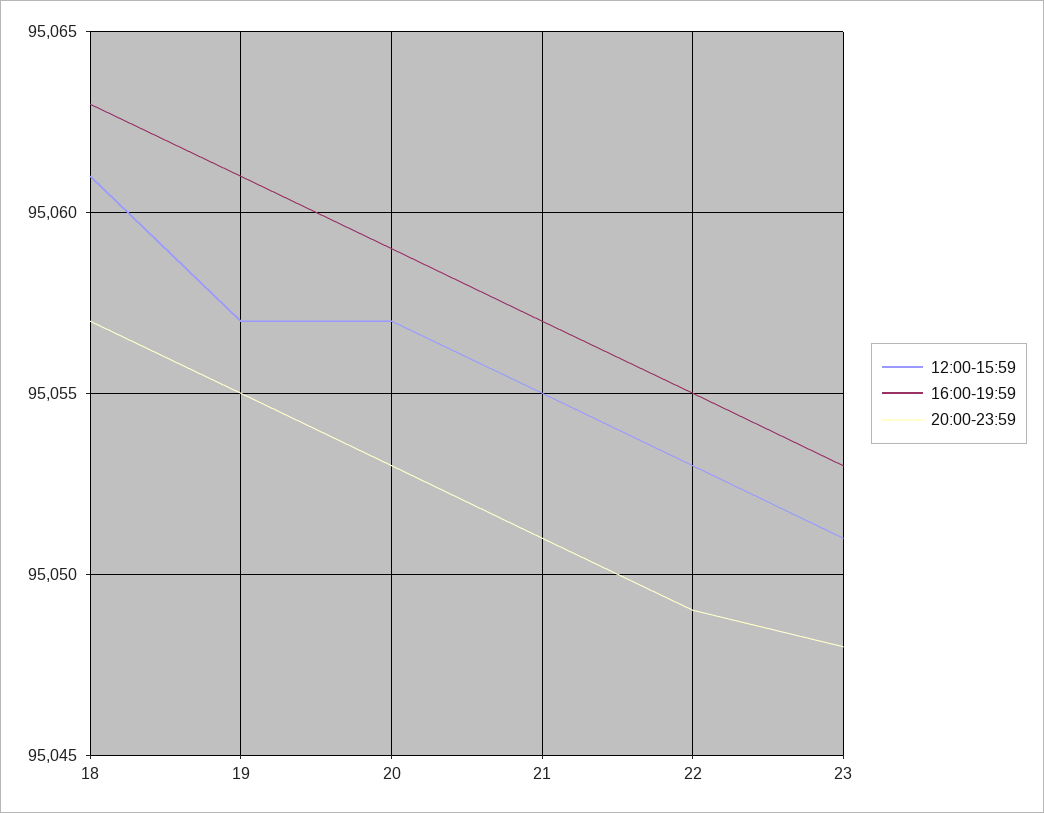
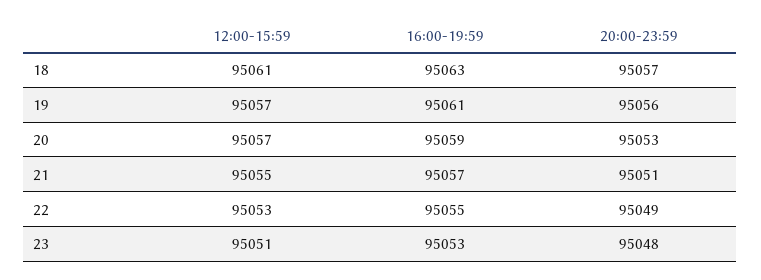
  {
    "12:00-15:59": {
      "18": 95061,
      "19": 95057,
      "20": 95057,
      "21": 95055,
      "22": 95053,
      "23": 95051
    },
    "16:00-19:59": {
      "18": 95063,
      "19": 95061,
      "20": 95059,
      "21": 95057,
      "22": 95055,
      "23": 95053
    },
    "20:00-23:59": {
      "18": 95057,
-     "19": 95055,
+     "19": 95056,
      "20": 95053,
      "21": 95051,
      "22": 95049,
      "23": 95048
    }
  }

